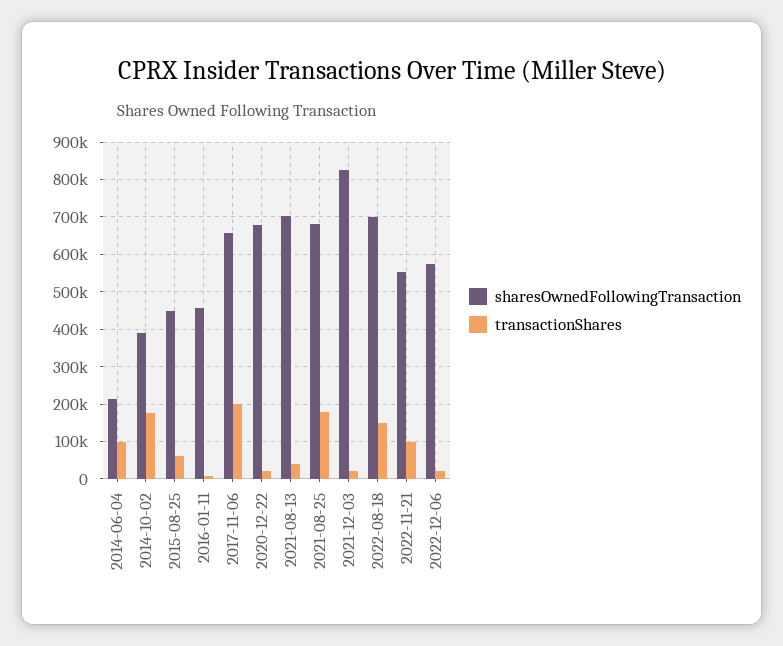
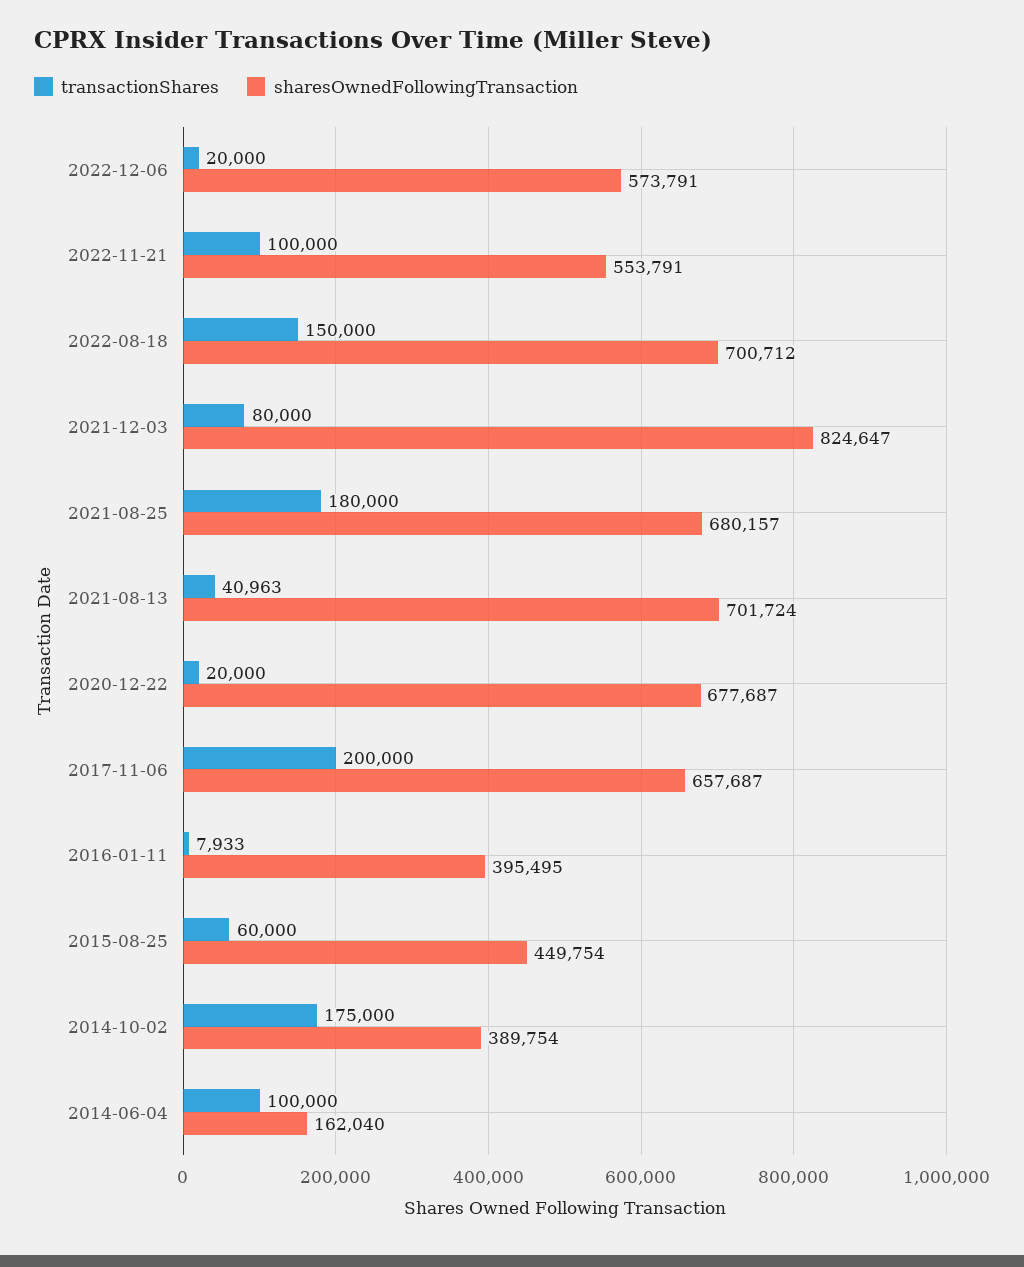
  {
    "sharesOwnedFollowingTransaction": {
-     "2014-06-04": 220000,
+     "2014-06-04": 162040,
      "2014-10-02": 389754,
      "2015-08-25": 449754,
-     "2016-01-11": 460000,
+     "2016-01-11": 395495,
      "2017-11-06": 657687,
      "2020-12-22": 677687,
      "2021-08-13": 701724,
      "2021-08-25": 680157,
      "2021-12-03": 824647,
      "2022-08-18": 700712,
      "2022-11-21": 553791,
      "2022-12-06": 573791
    },
    "transactionShares": {
      "2014-06-04": 100000,
      "2014-10-02": 175000,
      "2015-08-25": 60000,
      "2016-01-11": 7933,
      "2017-11-06": 200000,
      "2020-12-22": 20000,
      "2021-08-13": 40963,
      "2021-08-25": 180000,
-     "2021-12-03": 20000,
+     "2021-12-03": 80000,
      "2022-08-18": 150000,
      "2022-11-21": 100000,
      "2022-12-06": 20000
    }
  }

